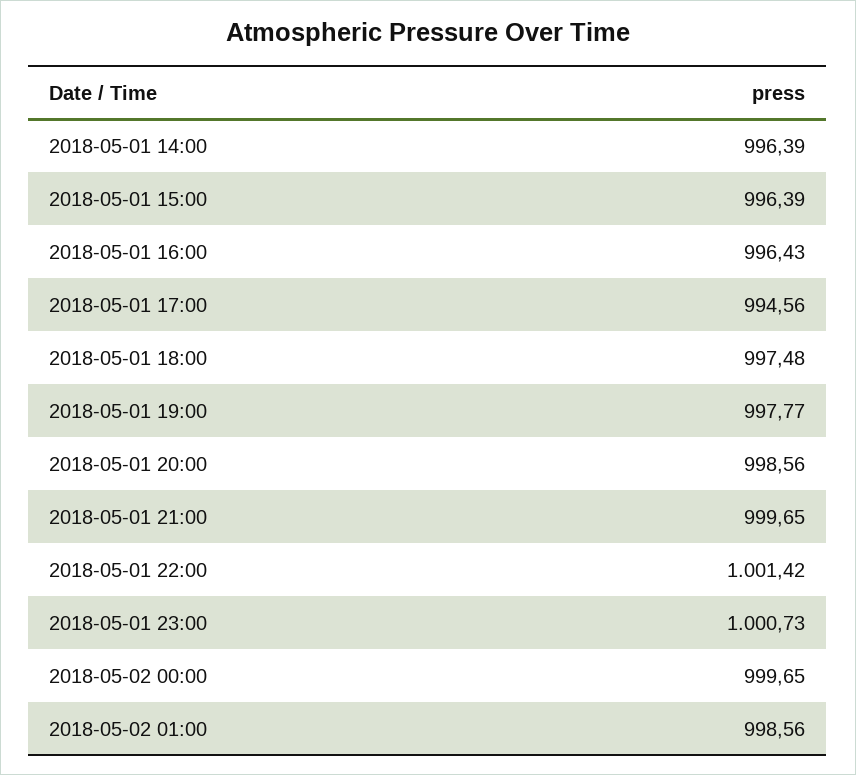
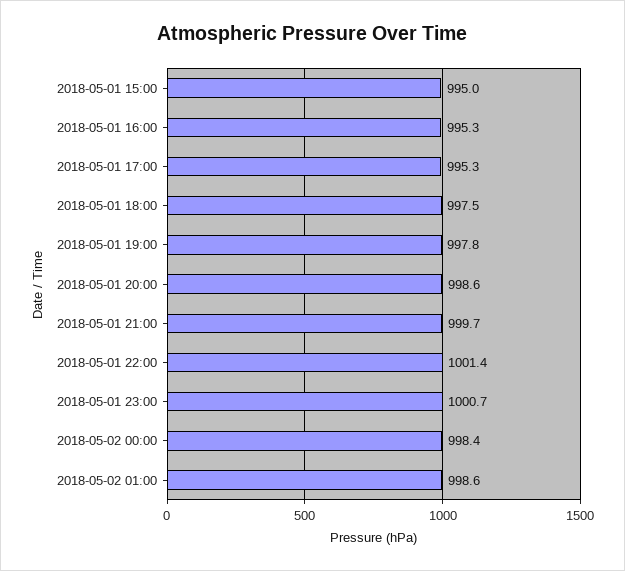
  {
-   "2018-05-01 14:00": 996.39,
-   "2018-05-01 15:00": 996.39,
+   "2018-05-01 15:00": 995,
-   "2018-05-01 16:00": 996.43,
+   "2018-05-01 16:00": 995.3,
-   "2018-05-01 17:00": 994.56,
+   "2018-05-01 17:00": 995.3,
    "2018-05-01 18:00": 997.48,
    "2018-05-01 19:00": 997.77,
    "2018-05-01 20:00": 998.56,
    "2018-05-01 21:00": 999.65,
    "2018-05-01 22:00": 1001.42,
    "2018-05-01 23:00": 1000.73,
-   "2018-05-02 00:00": 999.65,
+   "2018-05-02 00:00": 998.4,
    "2018-05-02 01:00": 998.56
  }

